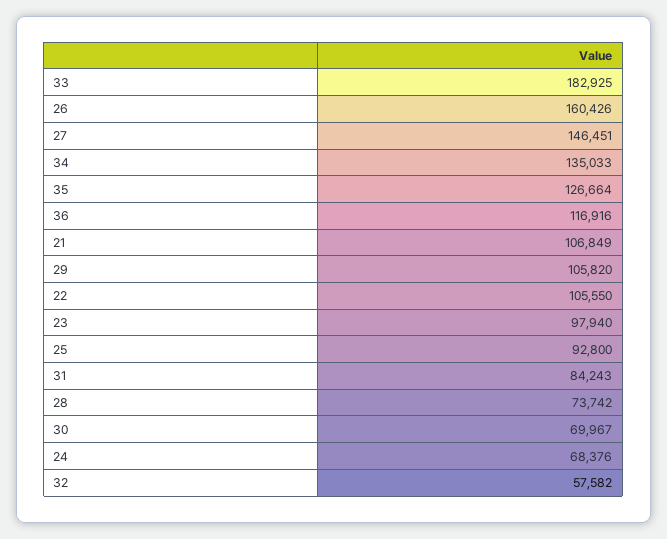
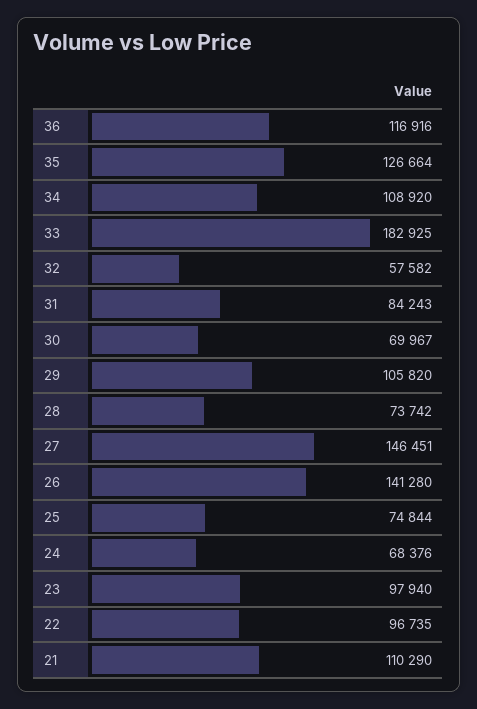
  {
    "33": 182925,
-   "26": 160426,
+   "26": 141280,
    "27": 146451,
-   "34": 135033,
+   "34": 108920,
    "35": 126664,
    "36": 116916,
-   "21": 106849,
+   "21": 110290,
    "29": 105820,
-   "22": 105550,
+   "22": 96735,
    "23": 97940,
-   "25": 92800,
+   "25": 74844,
    "31": 84243,
    "28": 73742,
    "30": 69967,
    "24": 68376,
    "32": 57582
  }

